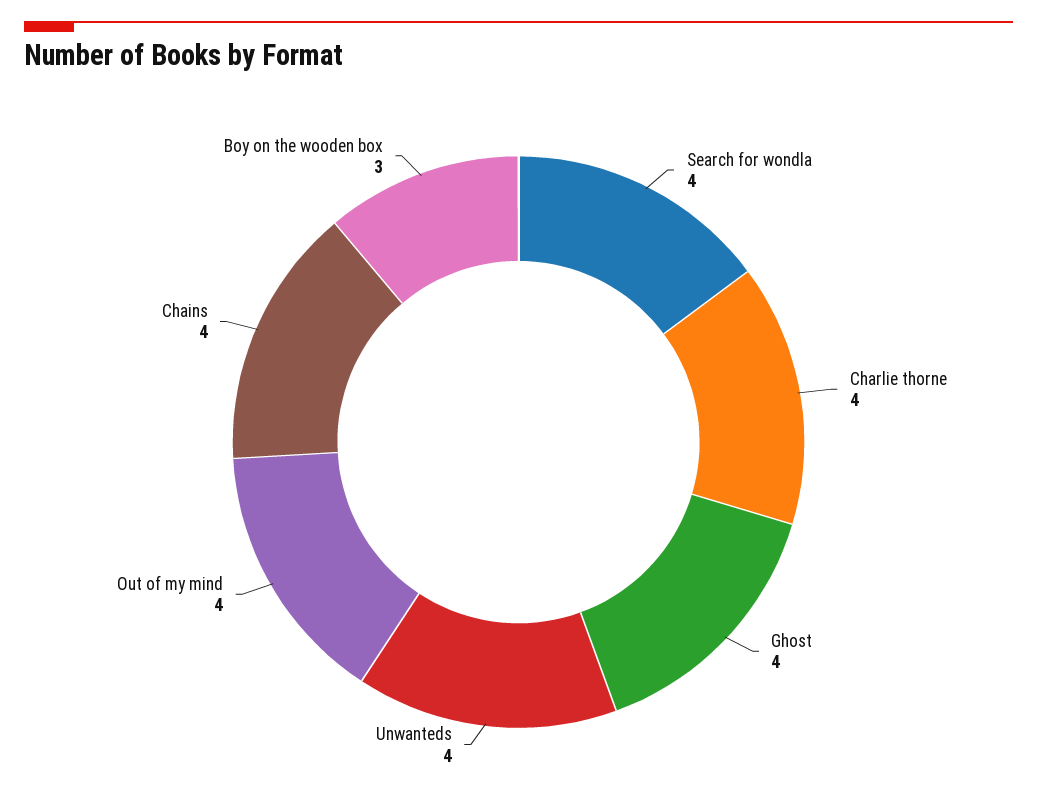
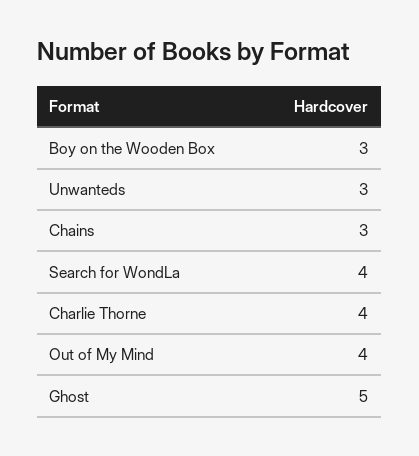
  {
    "Search for wondla": 4,
    "Charlie thorne": 4,
-   "Ghost": 4,
+   "Ghost": 5,
-   "Unwanteds": 4,
+   "Unwanteds": 3,
    "Out of my mind": 4,
-   "Chains": 4,
+   "Chains": 3,
    "Boy on the wooden box": 3
  }

